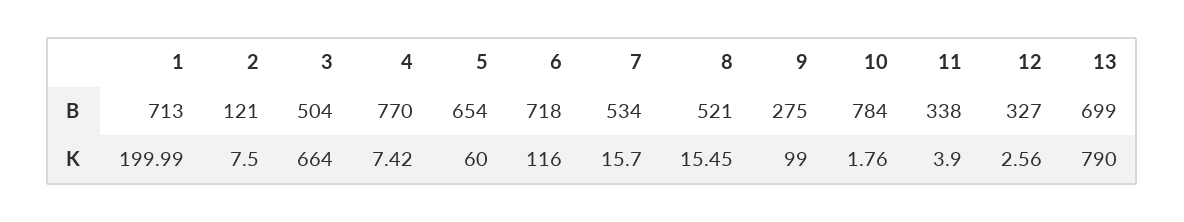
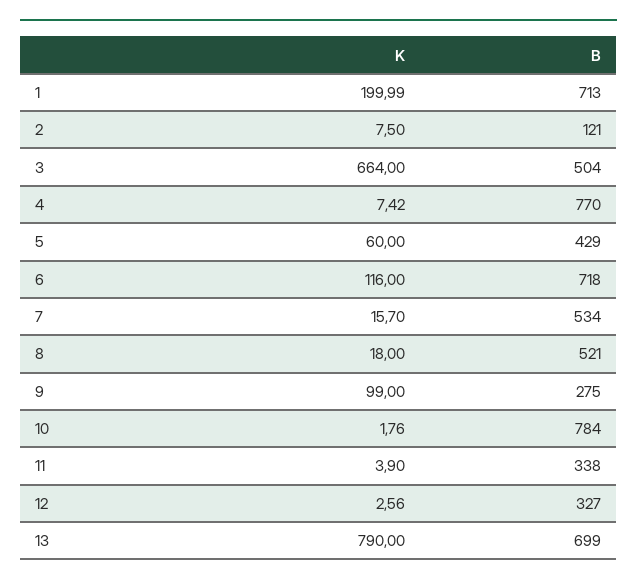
  {
    "1": {
      "B": 713,
      "K": 199.99
    },
    "2": {
      "B": 121,
      "K": 7.5
    },
    "3": {
      "B": 504,
      "K": 664
    },
    "4": {
      "B": 770,
      "K": 7.42
    },
    "5": {
-     "B": 654,
+     "B": 429,
      "K": 60
    },
    "6": {
      "B": 718,
      "K": 116
    },
    "7": {
      "B": 534,
      "K": 15.7
    },
    "8": {
      "B": 521,
-     "K": 15.45
+     "K": 18
    },
    "9": {
      "B": 275,
      "K": 99
    },
    "10": {
      "B": 784,
      "K": 1.76
    },
    "11": {
      "B": 338,
      "K": 3.9
    },
    "12": {
      "B": 327,
      "K": 2.56
    },
    "13": {
      "B": 699,
      "K": 790
    }
  }

